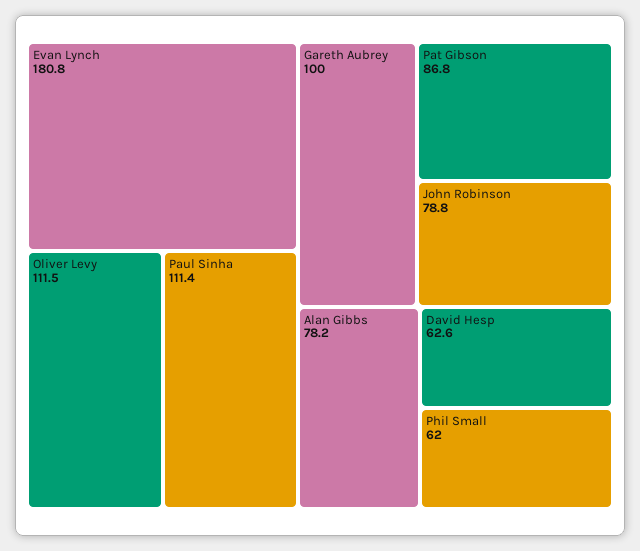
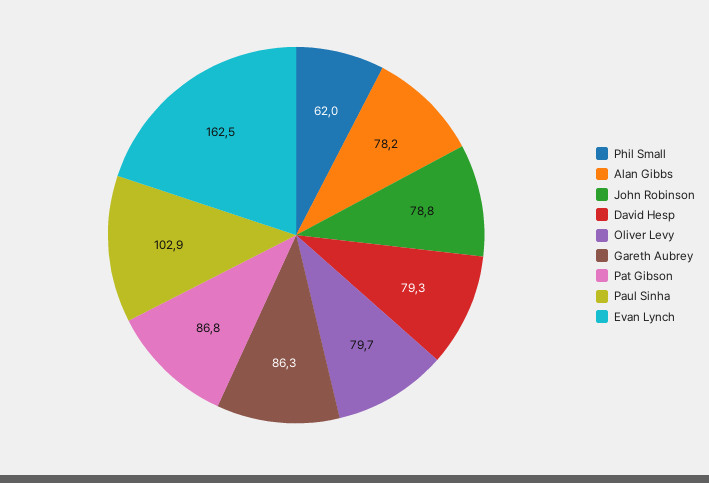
  {
-   "Evan Lynch": 180.8,
+   "Evan Lynch": 162.5,
-   "Oliver Levy": 111.5,
+   "Oliver Levy": 79.7,
-   "Paul Sinha": 111.4,
+   "Paul Sinha": 102.9,
-   "Gareth Aubrey": 100,
+   "Gareth Aubrey": 86.3,
    "Pat Gibson": 86.8,
    "John Robinson": 78.8,
    "Alan Gibbs": 78.2,
-   "David Hesp": 62.6,
+   "David Hesp": 79.3,
    "Phil Small": 62
  }

